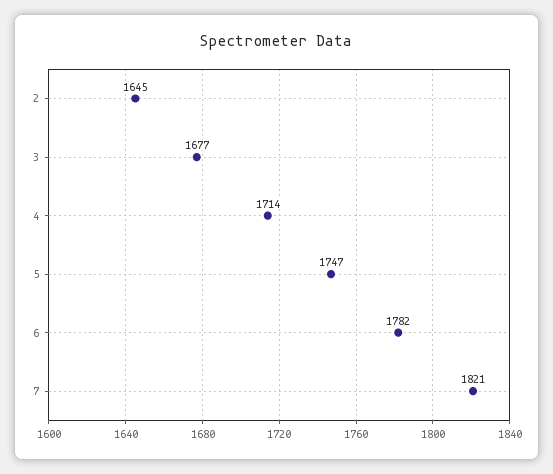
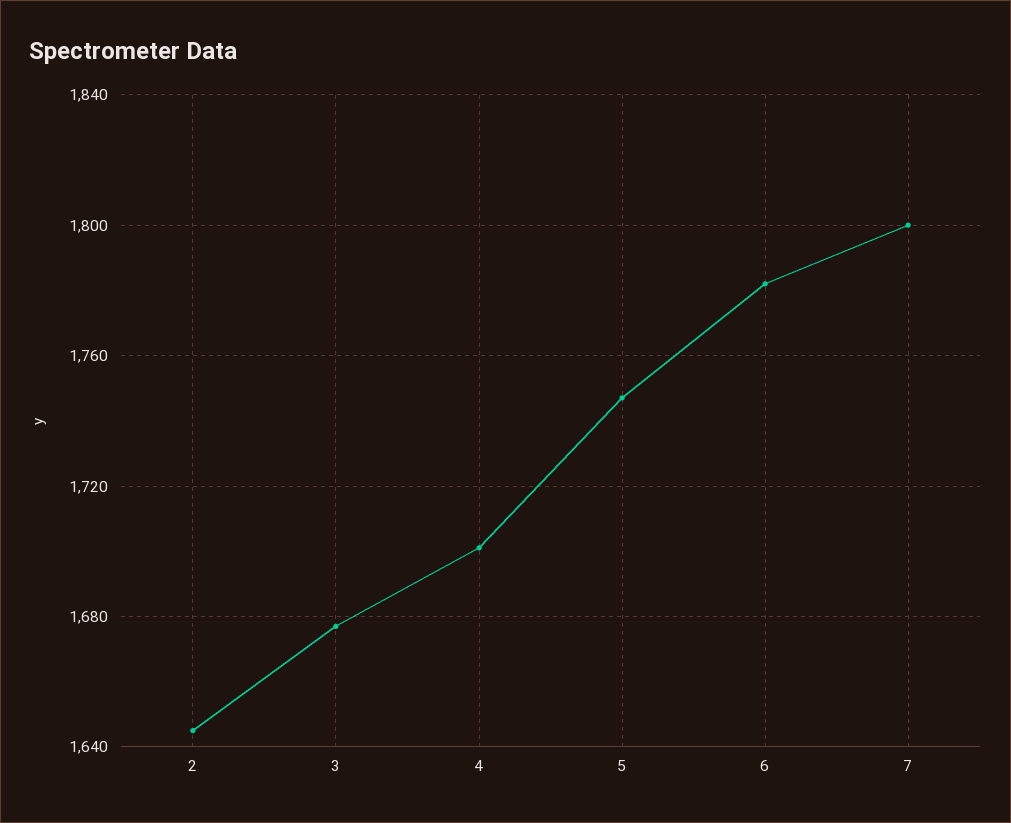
  {
    "2": 1645,
    "3": 1677,
-   "4": 1714,
+   "4": 1700,
    "5": 1747,
    "6": 1782,
-   "7": 1821
+   "7": 1800
  }

